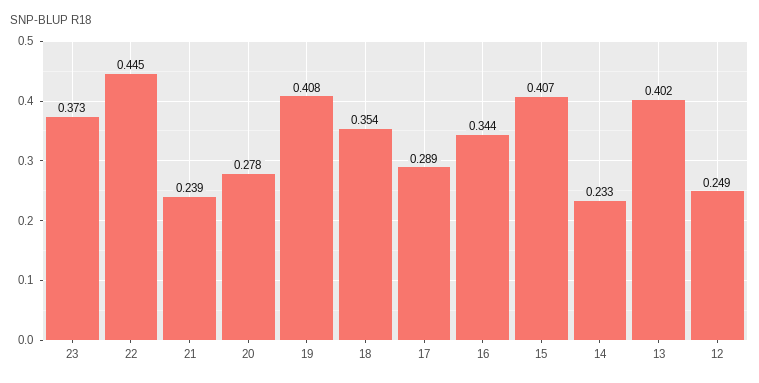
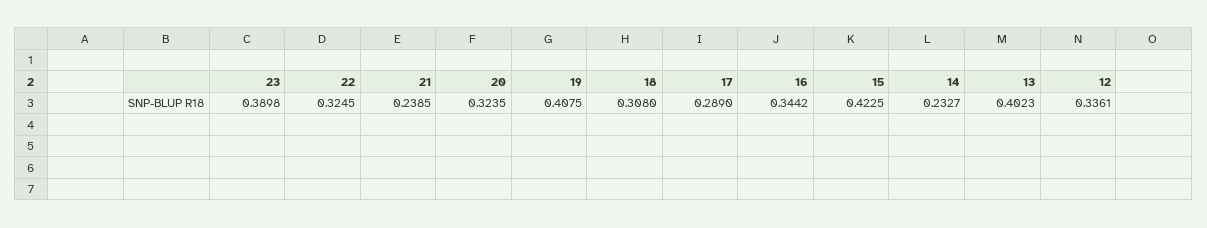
  {
-   "23": 0.373,
+   "23": 0.3898,
-   "22": 0.445,
+   "22": 0.3245,
    "21": 0.2385,
-   "20": 0.278,
+   "20": 0.3235,
    "19": 0.4075,
-   "18": 0.354,
+   "18": 0.308,
    "17": 0.289,
    "16": 0.3442,
-   "15": 0.407,
+   "15": 0.4225,
    "14": 0.2327,
    "13": 0.4023,
-   "12": 0.249
+   "12": 0.3361
  }

